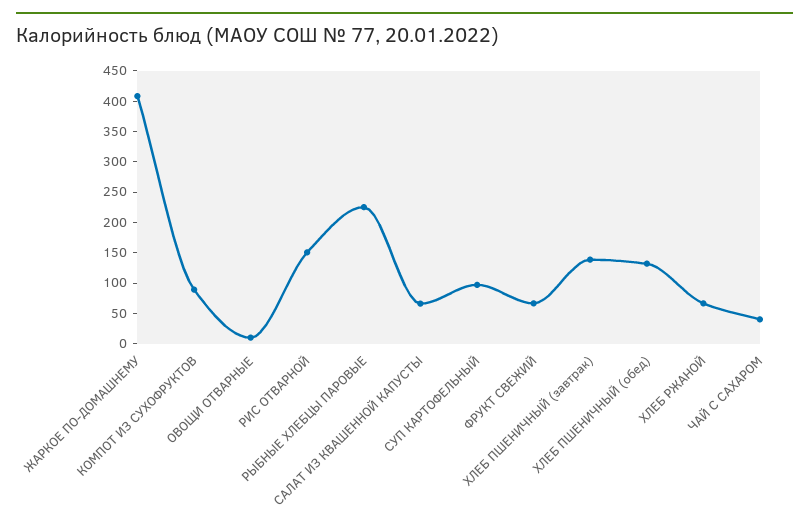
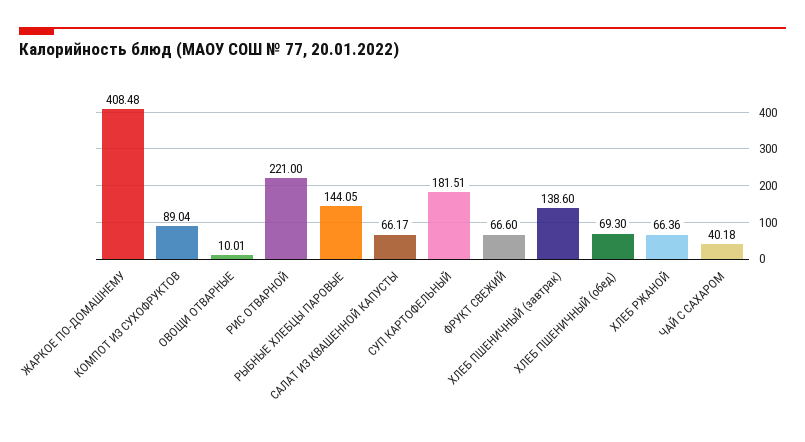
  {
    "ЖАРКОЕ ПО-ДОМАШНЕМУ": 408.48,
    "КОМПОТ ИЗ СУХОФРУКТОВ": 89.04,
    "ОВОЩИ ОТВАРНЫЕ": 10.01,
-   "РИС ОТВАРНОЙ": 150,
+   "РИС ОТВАРНОЙ": 221,
-   "РЫБНЫЕ ХЛЕБЦЫ ПАРОВЫЕ": 225,
+   "РЫБНЫЕ ХЛЕБЦЫ ПАРОВЫЕ": 144.05,
    "САЛАТ ИЗ КВАШЕННОЙ КАПУСТЫ": 66.17,
-   "СУП КАРТОФЕЛЬНЫЙ": 100,
+   "СУП КАРТОФЕЛЬНЫЙ": 181.51,
    "ФРУКТ СВЕЖИЙ": 66.6,
    "ХЛЕБ ПШЕНИЧНЫЙ (завтрак)": 138.6,
-   "ХЛЕБ ПШЕНИЧНЫЙ (обед)": 125,
+   "ХЛЕБ ПШЕНИЧНЫЙ (обед)": 69.3,
    "ХЛЕБ РЖАНОЙ": 66.36,
    "ЧАЙ С САХАРОМ": 40.18
  }

